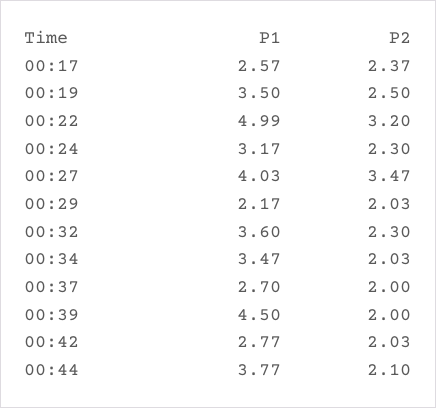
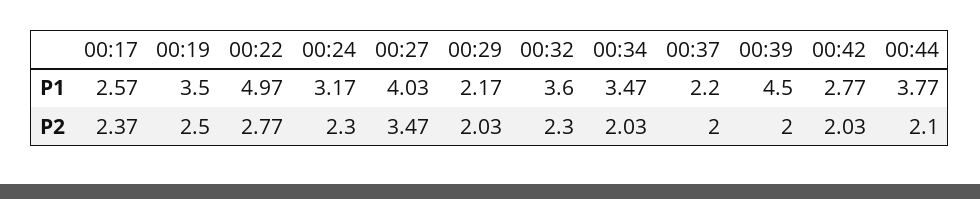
  {
    "P1": {
      "00:17": 2.57,
      "00:19": 3.5,
-     "00:22": 4.99,
+     "00:22": 4.97,
      "00:24": 3.17,
      "00:27": 4.03,
      "00:29": 2.17,
      "00:32": 3.6,
      "00:34": 3.47,
-     "00:37": 2.7,
+     "00:37": 2.2,
      "00:39": 4.5,
      "00:42": 2.77,
      "00:44": 3.77
    },
    "P2": {
      "00:17": 2.37,
      "00:19": 2.5,
-     "00:22": 3.2,
+     "00:22": 2.77,
      "00:24": 2.3,
      "00:27": 3.47,
      "00:29": 2.03,
      "00:32": 2.3,
      "00:34": 2.03,
      "00:37": 2,
      "00:39": 2,
      "00:42": 2.03,
      "00:44": 2.1
    }
  }

